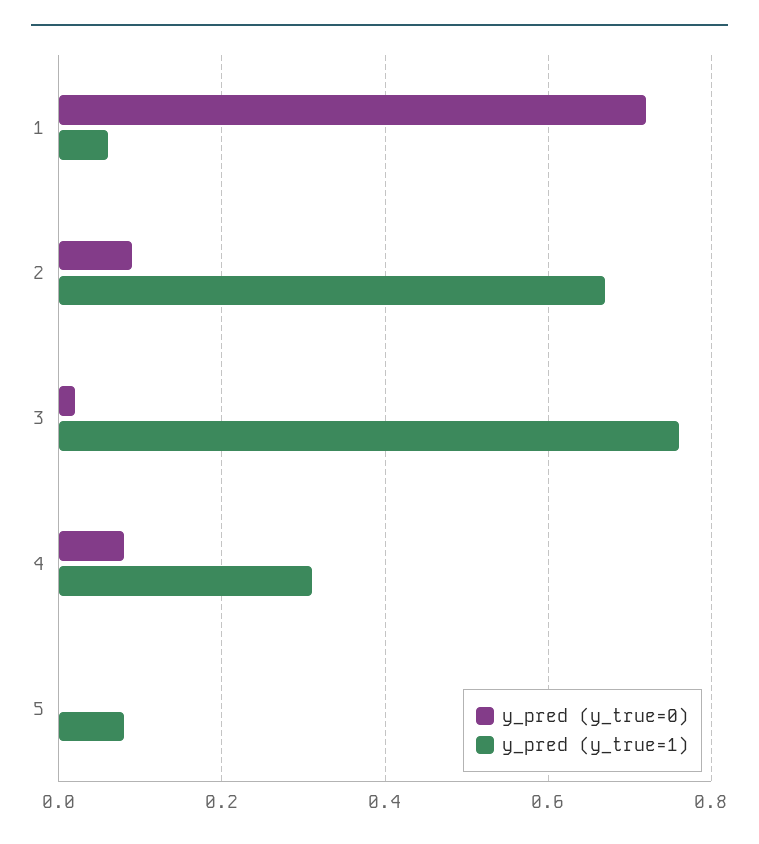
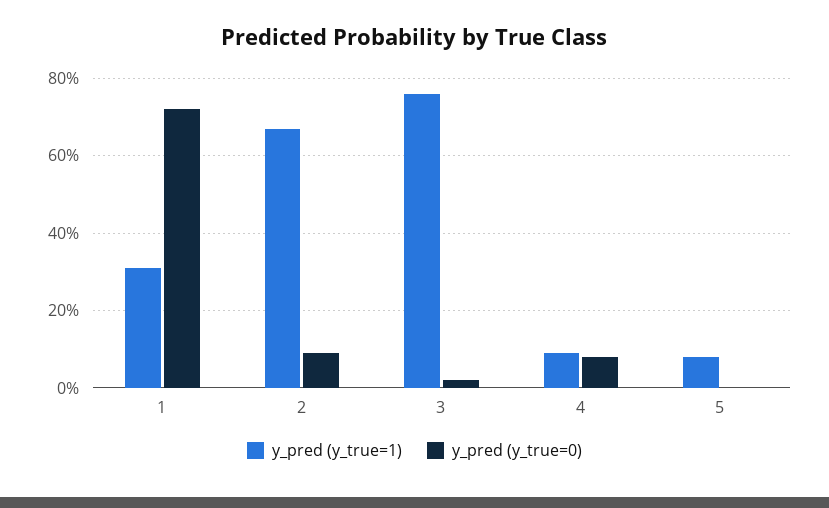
  {
    "y_pred (y_true=0)": {
      "1": 0.7,
      "2": 0.1,
      "3": 0,
      "4": 0.1,
      "5": 0
    },
    "y_pred (y_true=1)": {
-     "1": 0.05,
+     "1": 0.3,
      "2": 0.65,
      "3": 0.75,
-     "4": 0.3,
+     "4": 0.1,
      "5": 0.1
    }
  }

